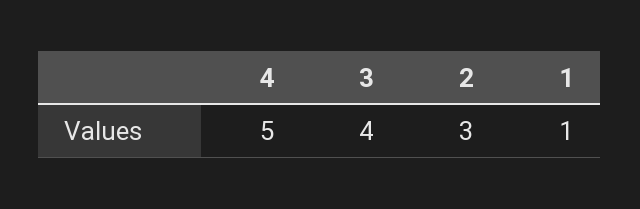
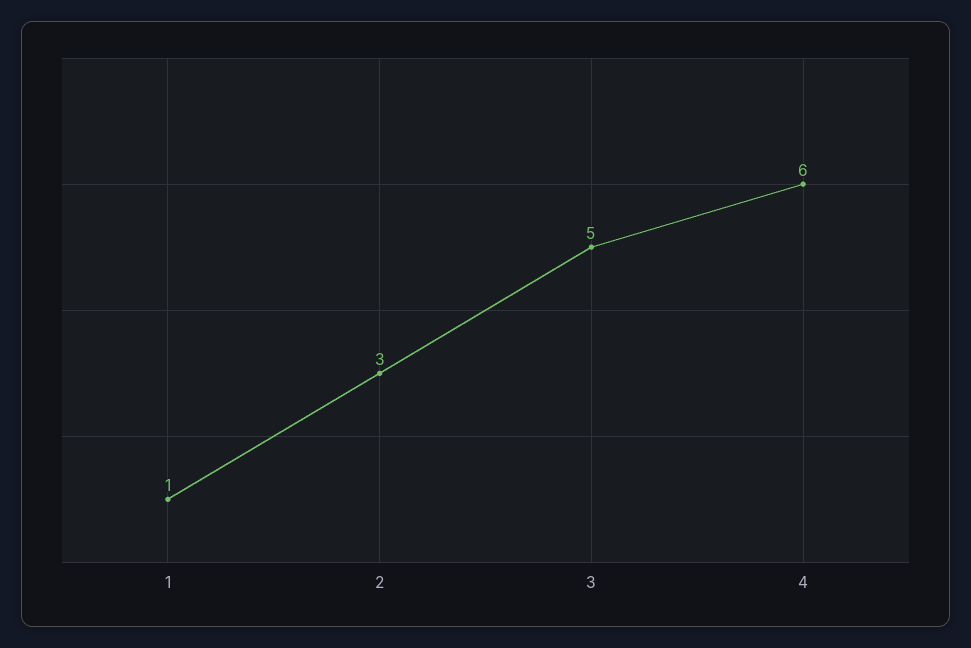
  {
-   "4": 5,
+   "4": 6,
-   "3": 4,
+   "3": 5,
    "2": 3,
    "1": 1
  }

